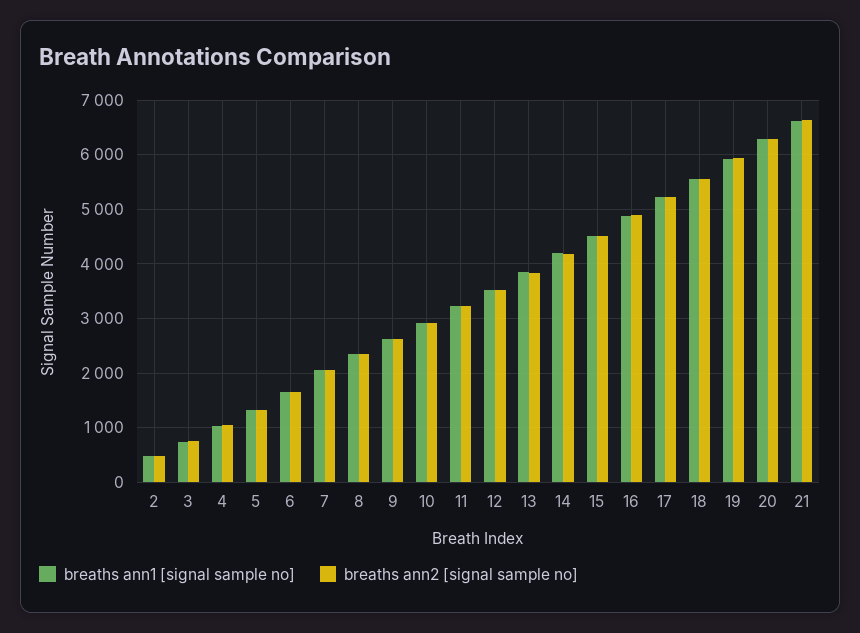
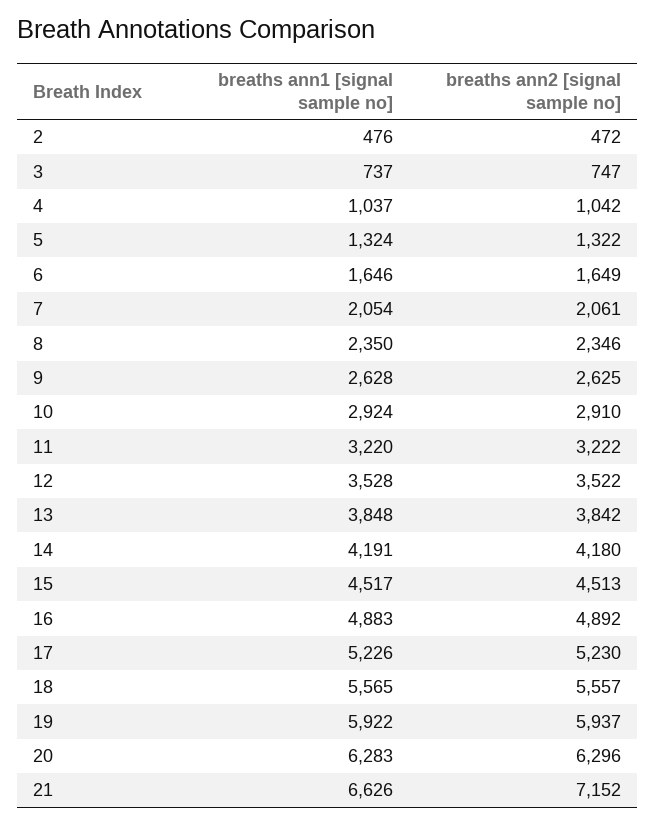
  {
    "breaths ann1 [signal sample no]": {
      "2": 476,
      "3": 737,
      "4": 1037,
      "5": 1324,
      "6": 1646,
      "7": 2054,
      "8": 2350,
      "9": 2628,
      "10": 2924,
      "11": 3220,
      "12": 3528,
      "13": 3848,
      "14": 4191,
      "15": 4517,
      "16": 4883,
      "17": 5226,
      "18": 5565,
      "19": 5922,
      "20": 6283,
      "21": 6626
    },
    "breaths ann2 [signal sample no]": {
      "2": 472,
      "3": 747,
      "4": 1042,
      "5": 1322,
      "6": 1649,
      "7": 2061,
      "8": 2346,
      "9": 2625,
      "10": 2910,
      "11": 3222,
      "12": 3522,
      "13": 3842,
      "14": 4180,
      "15": 4513,
      "16": 4892,
      "17": 5230,
      "18": 5557,
      "19": 5937,
      "20": 6296,
-     "21": 6600
+     "21": 7152
    }
  }

